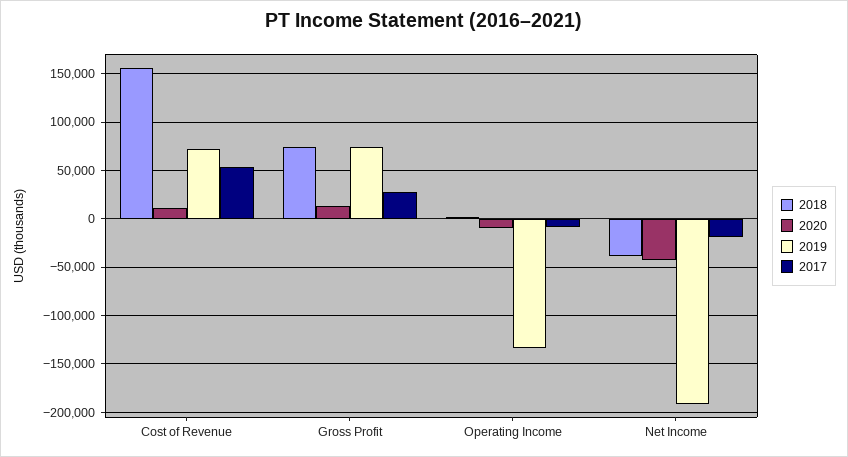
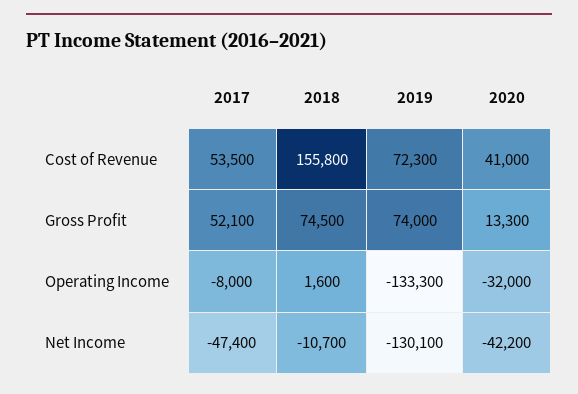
  {
    "2018": {
      "Cost of Revenue": 155800,
      "Gross Profit": 74500,
      "Operating Income": 1600,
-     "Net Income": -40000
+     "Net Income": -10700
    },
    "2020": {
-     "Cost of Revenue": 10000,
+     "Cost of Revenue": 41000,
      "Gross Profit": 13300,
-     "Operating Income": -10000,
+     "Operating Income": -32000,
      "Net Income": -42200
    },
    "2019": {
      "Cost of Revenue": 72300,
      "Gross Profit": 74000,
      "Operating Income": -133300,
-     "Net Income": -190000
+     "Net Income": -130100
    },
    "2017": {
      "Cost of Revenue": 53500,
-     "Gross Profit": 30000,
+     "Gross Profit": 52100,
      "Operating Income": -8000,
-     "Net Income": -20000
+     "Net Income": -47400
    }
  }

